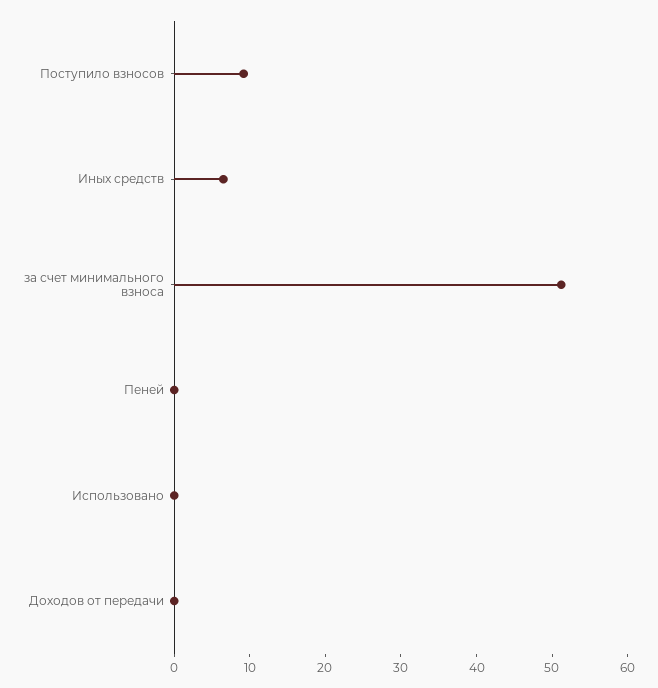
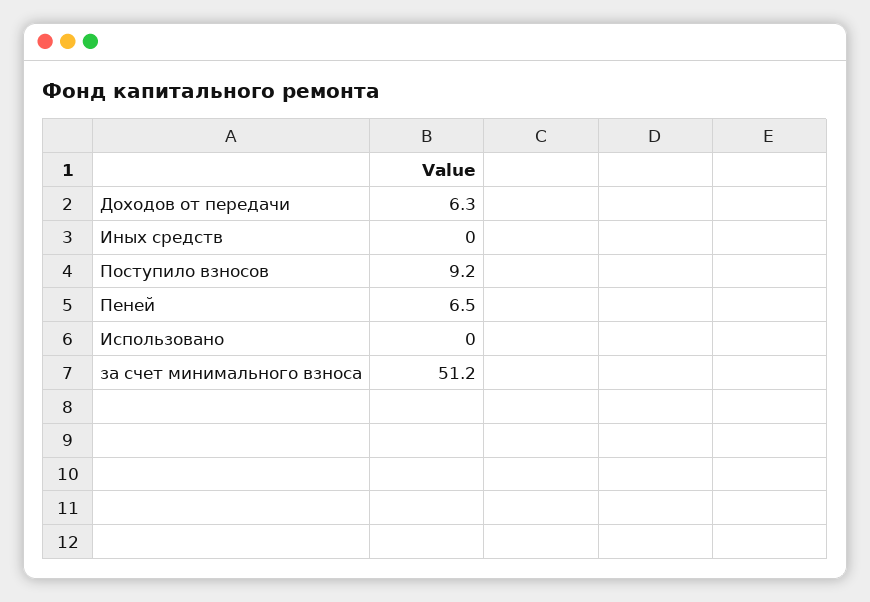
  {
    "Поступило взносов": 9.2,
-   "Иных средств": 6,
+   "Иных средств": 0,
    "за счет минимального взноса": 51.2,
-   "Пеней": 0,
+   "Пеней": 6.5,
    "Использовано": 0,
-   "Доходов от передачи": 0
+   "Доходов от передачи": 6.3
  }

